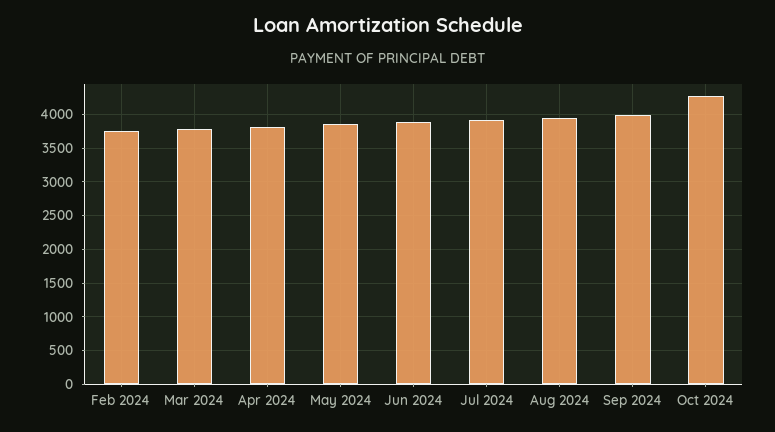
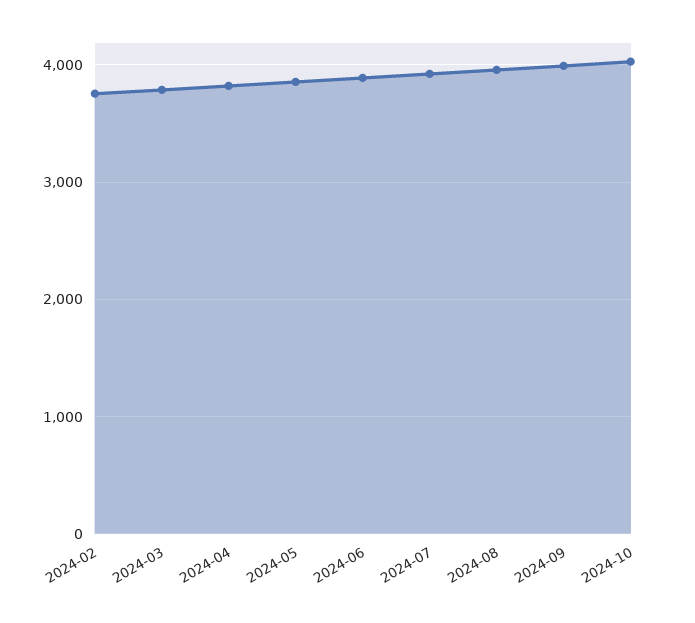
  {
    "Feb 2024": 3800,
    "Mar 2024": 3800,
    "Apr 2024": 3800,
    "May 2024": 3900,
    "Jun 2024": 3900,
    "Jul 2024": 3900,
    "Aug 2024": 4000,
    "Sep 2024": 4000,
-   "Oct 2024": 4300
+   "Oct 2024": 4000
  }

